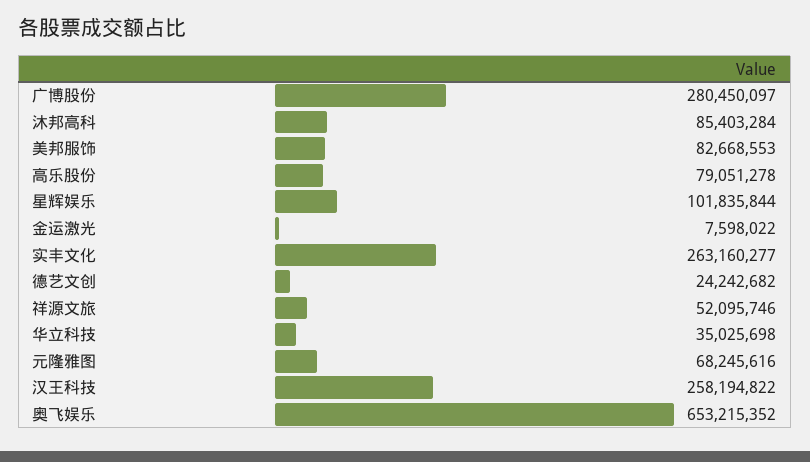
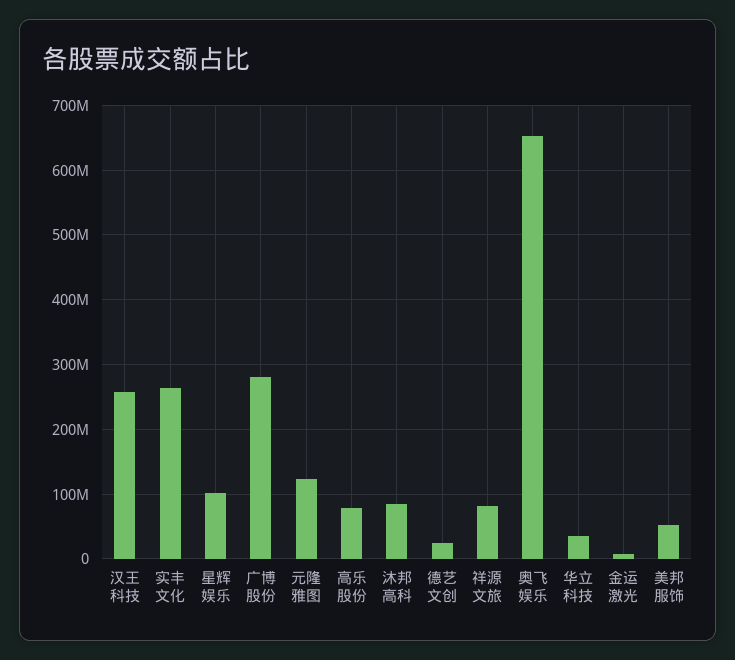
  {
    "广博股份": 280450097,
    "沐邦高科": 85403284,
-   "美邦服饰": 82668553,
+   "美邦服饰": 50000000,
    "高乐股份": 79051278,
    "星辉娱乐": 101835844,
    "金运激光": 7598022,
    "实丰文化": 263160277,
    "德艺文创": 24242682,
-   "祥源文旅": 52095746,
+   "祥源文旅": 80000000,
    "华立科技": 35025698,
-   "元隆雅图": 68245616,
+   "元隆雅图": 120000000,
    "汉王科技": 258194822,
    "奥飞娱乐": 653215352
  }

